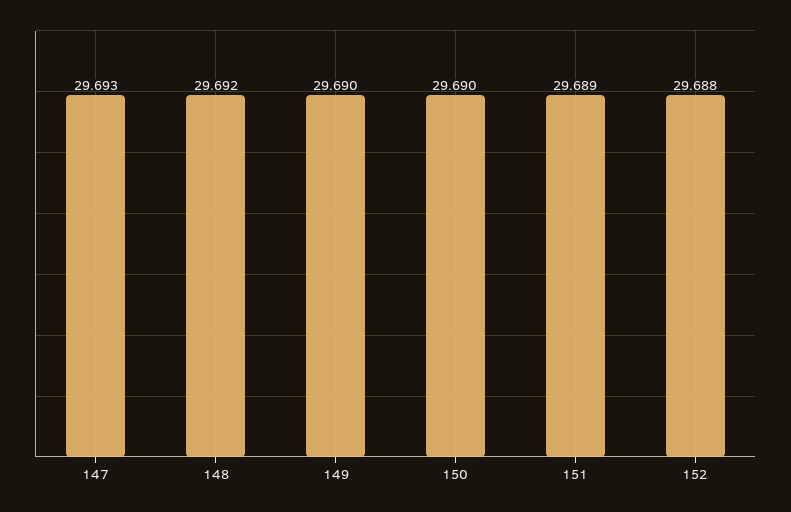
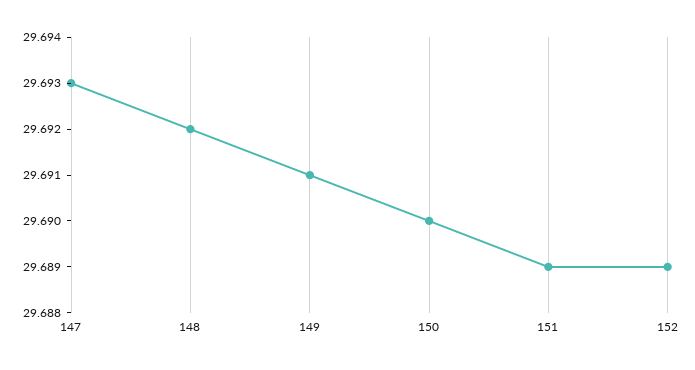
  {
    "147": 29.693,
    "148": 29.692,
-   "149": 29.69,
+   "149": 29.691,
    "150": 29.69,
    "151": 29.689,
-   "152": 29.688
+   "152": 29.689
  }

